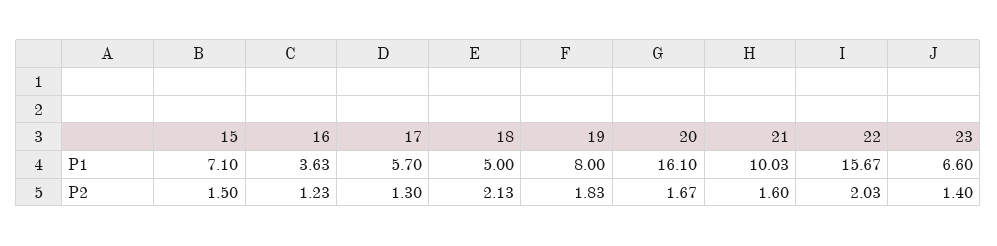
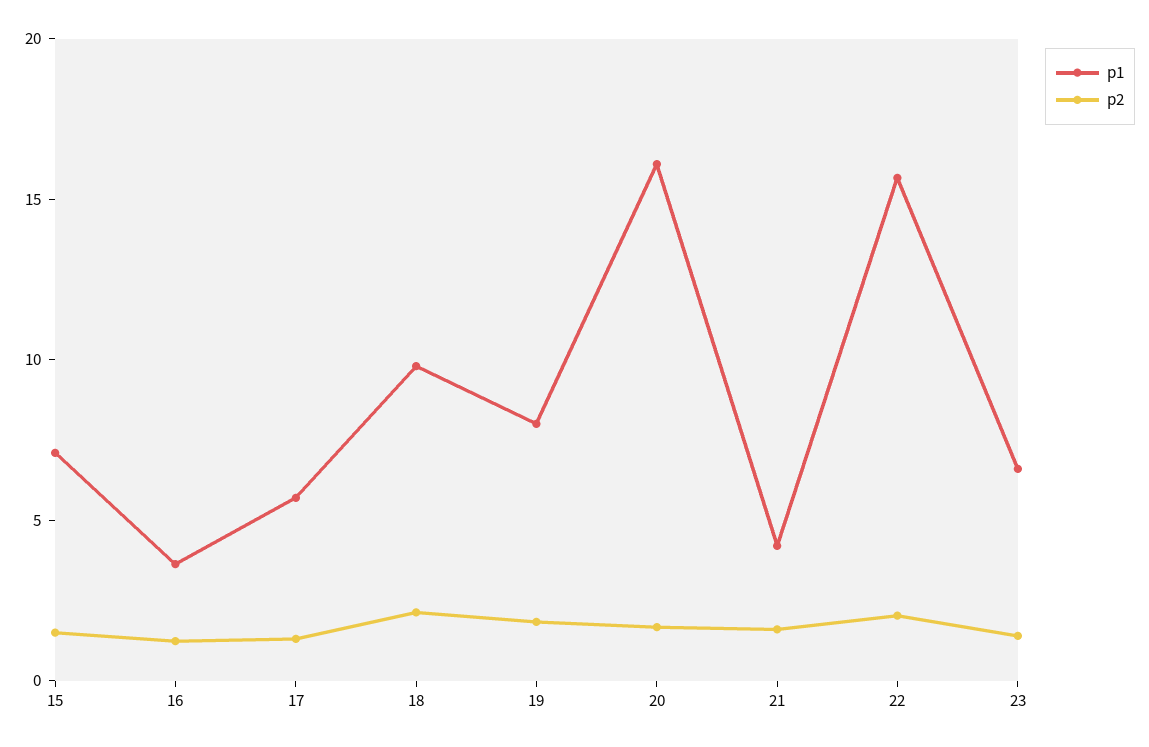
  {
    "P1": {
      "15": 7.1,
      "16": 3.63,
      "17": 5.7,
-     "18": 5,
+     "18": 10,
      "19": 8,
      "20": 16.1,
-     "21": 10.03,
+     "21": 4,
      "22": 15.67,
      "23": 6.6
    },
    "P2": {
      "15": 1.5,
      "16": 1.23,
      "17": 1.3,
      "18": 2.13,
      "19": 1.83,
      "20": 1.67,
      "21": 1.6,
      "22": 2.03,
      "23": 1.4
    }
  }

